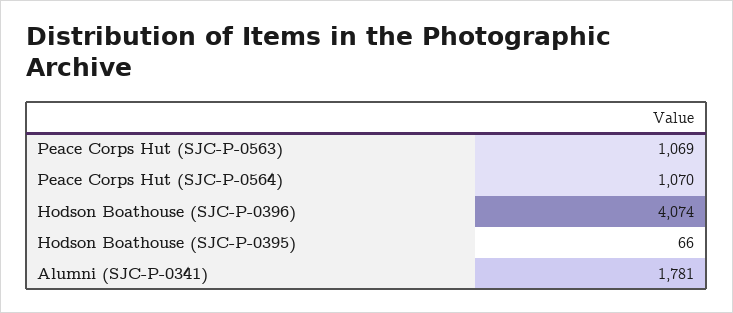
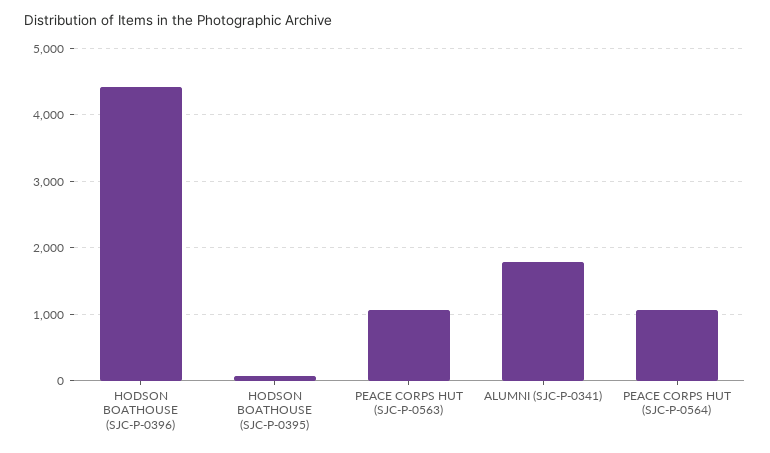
  {
    "Peace Corps Hut (SJC-P-0563)": 1069,
    "Peace Corps Hut (SJC-P-0564)": 1070,
-   "Hodson Boathouse (SJC-P-0396)": 4074,
+   "Hodson Boathouse (SJC-P-0396)": 4400,
    "Hodson Boathouse (SJC-P-0395)": 66,
    "Alumni (SJC-P-0341)": 1781
  }

